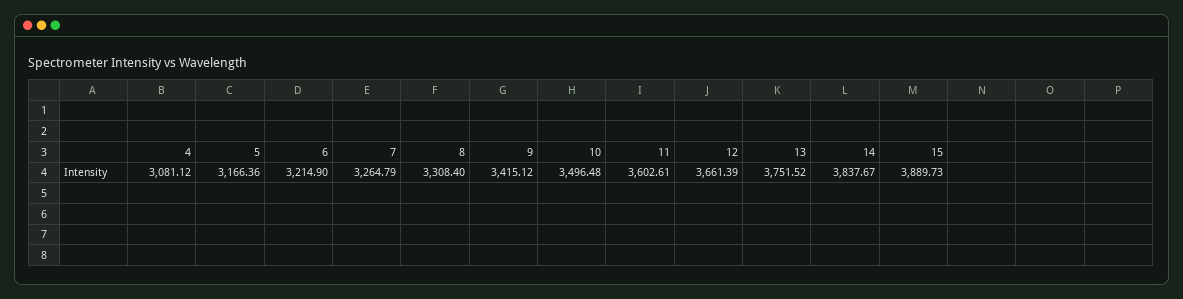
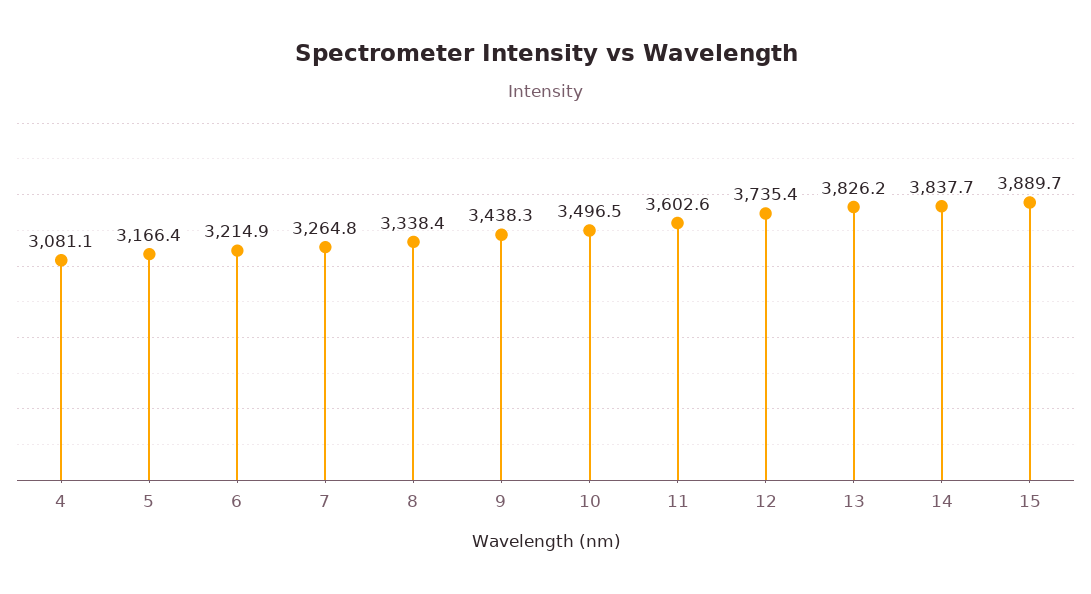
  {
    "4": 3081.12,
    "5": 3166.36,
    "6": 3214.9,
    "7": 3264.79,
-   "8": 3308.4,
+   "8": 3338.4,
-   "9": 3415.12,
+   "9": 3438.3,
    "10": 3496.48,
    "11": 3602.61,
-   "12": 3661.39,
+   "12": 3735.4,
-   "13": 3751.52,
+   "13": 3826.2,
    "14": 3837.67,
    "15": 3889.73
  }

